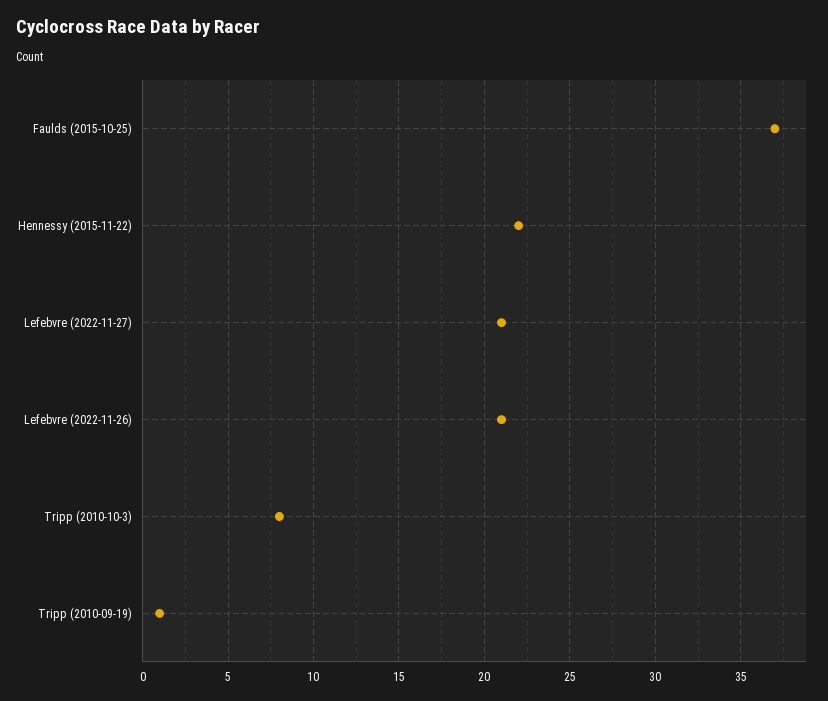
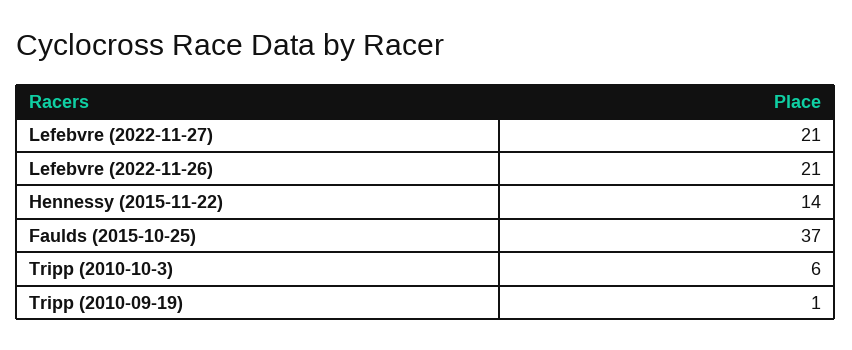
  {
    "Faulds (2015-10-25)": 37,
-   "Hennessy (2015-11-22)": 22,
+   "Hennessy (2015-11-22)": 14,
    "Lefebvre (2022-11-27)": 21,
    "Lefebvre (2022-11-26)": 21,
-   "Tripp (2010-10-3)": 8,
+   "Tripp (2010-10-3)": 6,
    "Tripp (2010-09-19)": 1
  }

